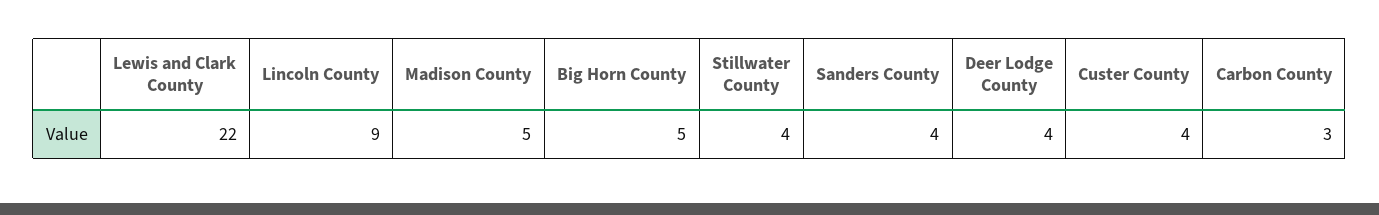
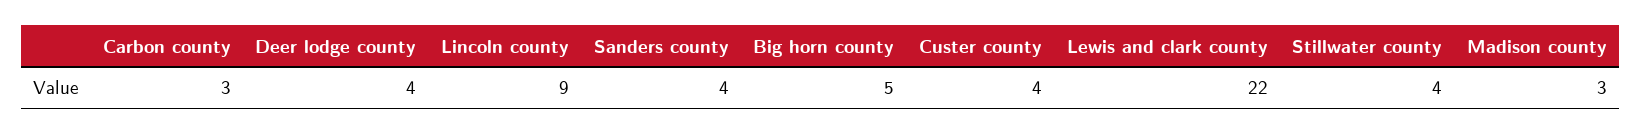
  {
    "Lewis and Clark County": 22,
    "Lincoln County": 9,
-   "Madison County": 5,
+   "Madison County": 3,
    "Big Horn County": 5,
    "Stillwater County": 4,
    "Sanders County": 4,
    "Deer Lodge County": 4,
    "Custer County": 4,
    "Carbon County": 3
  }

